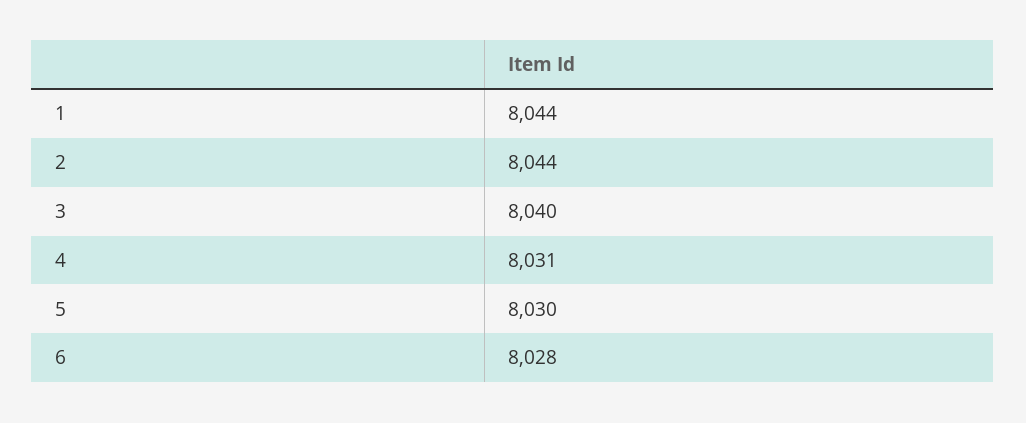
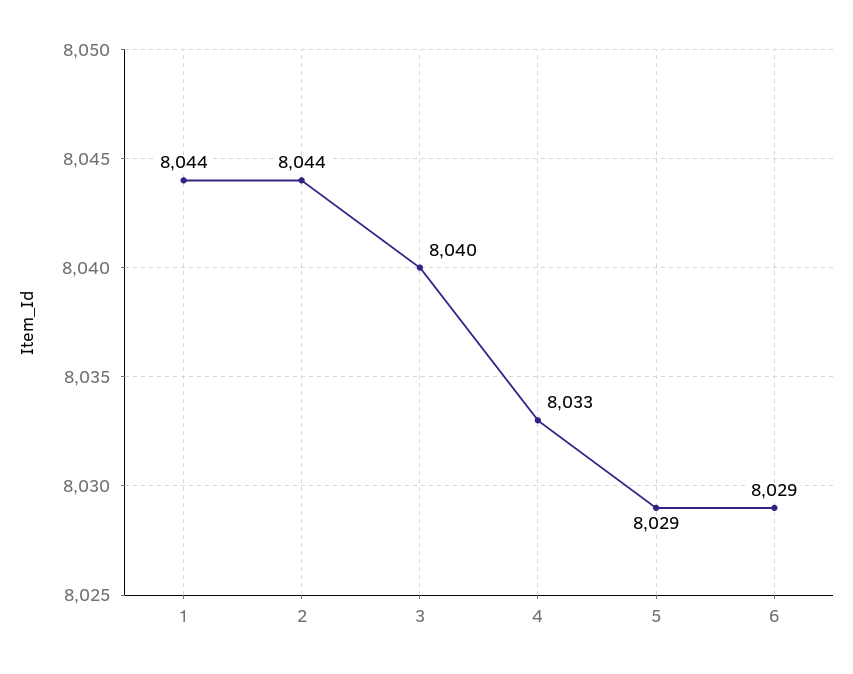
  {
    "1": 8044,
    "2": 8044,
    "3": 8040,
-   "4": 8031,
+   "4": 8033,
-   "5": 8030,
+   "5": 8029,
-   "6": 8028
+   "6": 8029
  }

